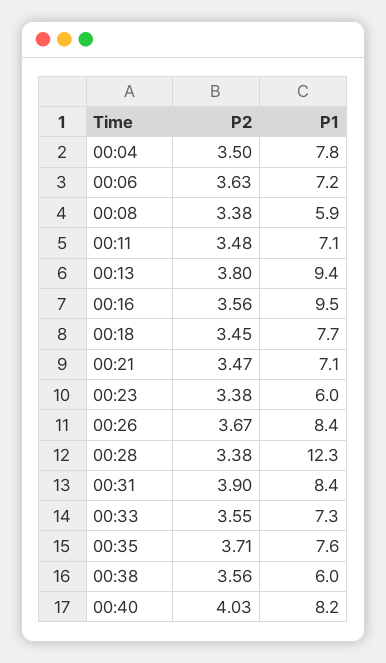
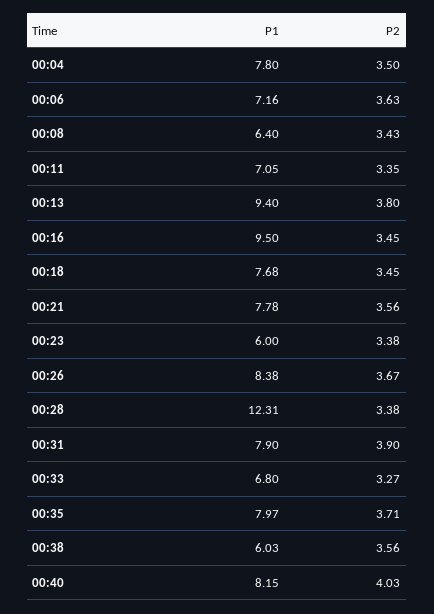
  {
    "P2": {
      "00:04": 3.5,
      "00:06": 3.63,
-     "00:08": 3.38,
+     "00:08": 3.43,
-     "00:11": 3.48,
+     "00:11": 3.35,
      "00:13": 3.8,
-     "00:16": 3.56,
+     "00:16": 3.45,
      "00:18": 3.45,
-     "00:21": 3.47,
+     "00:21": 3.56,
      "00:23": 3.38,
      "00:26": 3.67,
      "00:28": 3.38,
      "00:31": 3.9,
-     "00:33": 3.55,
+     "00:33": 3.27,
      "00:35": 3.71,
      "00:38": 3.56,
      "00:40": 4.03
    },
    "P1": {
      "00:04": 7.8,
      "00:06": 7.16,
-     "00:08": 5.9,
+     "00:08": 6.4,
      "00:11": 7.05,
      "00:13": 9.4,
      "00:16": 9.5,
      "00:18": 7.68,
-     "00:21": 7.1,
+     "00:21": 7.78,
      "00:23": 6,
      "00:26": 8.38,
      "00:28": 12.31,
-     "00:31": 8.4,
+     "00:31": 7.9,
-     "00:33": 7.3,
+     "00:33": 6.8,
-     "00:35": 7.6,
+     "00:35": 7.97,
      "00:38": 6.03,
      "00:40": 8.15
    }
  }

